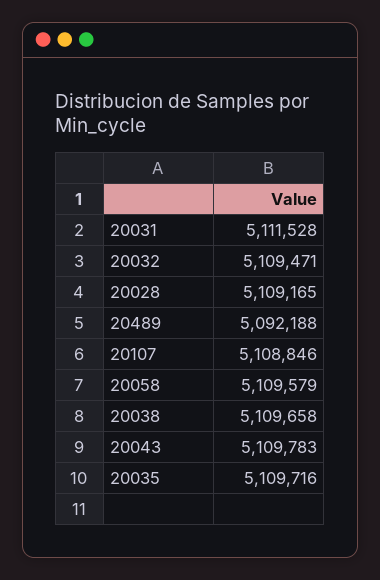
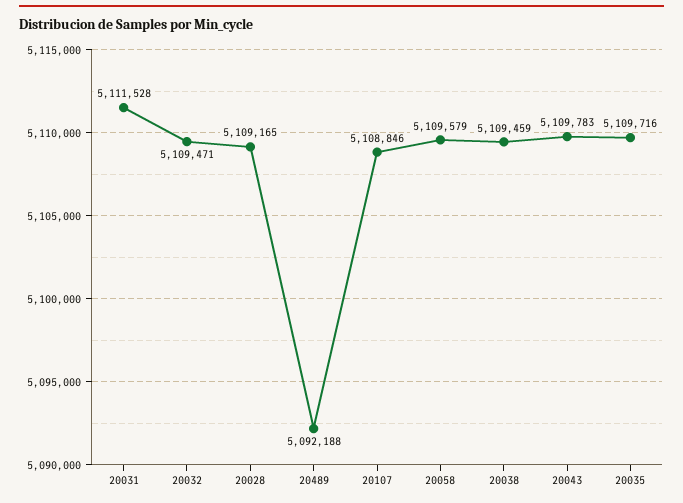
  {
    "20031": 5111528,
    "20032": 5109471,
    "20028": 5109165,
    "20489": 5092188,
    "20107": 5108846,
    "20058": 5109579,
-   "20038": 5109658,
+   "20038": 5109459,
    "20043": 5109783,
    "20035": 5109716
  }

